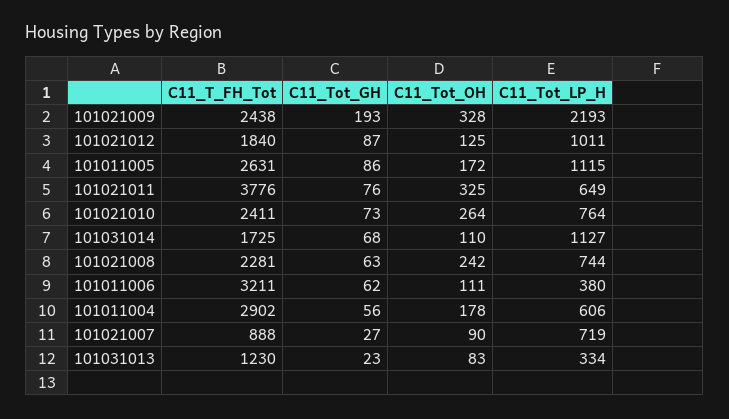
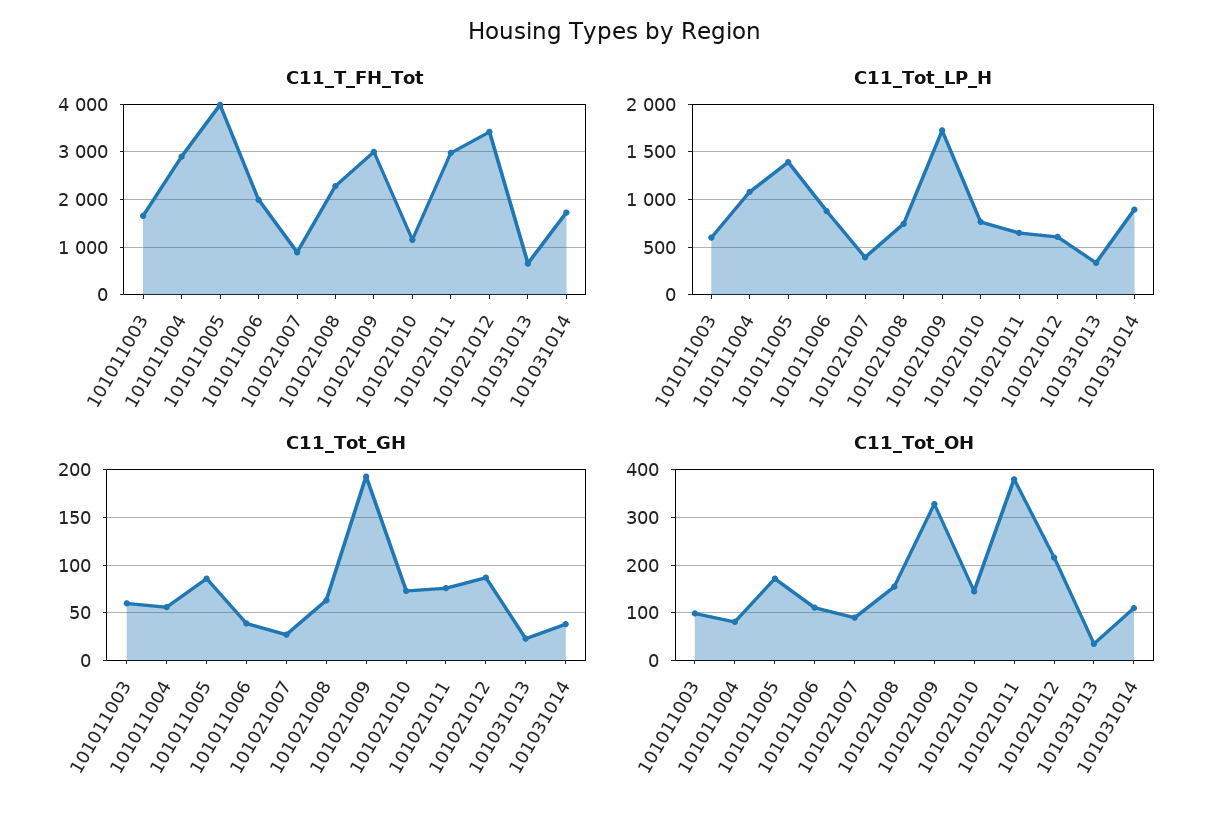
  {
    "C11_T_FH_Tot": {
-     "101021009": 2438,
+     "101021009": 3000,
-     "101021012": 1840,
+     "101021012": 3400,
-     "101011005": 2631,
+     "101011005": 4000,
-     "101021011": 3776,
+     "101021011": 3000,
-     "101021010": 2411,
+     "101021010": 1200,
      "101031014": 1725,
      "101021008": 2281,
-     "101011006": 3211,
+     "101011006": 2000,
      "101011004": 2902,
      "101021007": 888,
-     "101031013": 1230
+     "101031013": 600,
+     "101011003": 1600
    },
    "C11_Tot_GH": {
      "101021009": 193,
      "101021012": 87,
      "101011005": 86,
      "101021011": 76,
      "101021010": 73,
-     "101031014": 68,
+     "101031014": 40,
      "101021008": 63,
-     "101011006": 62,
+     "101011006": 40,
      "101011004": 56,
      "101021007": 27,
-     "101031013": 23
+     "101031013": 23,
+     "101011003": 60
    },
    "C11_Tot_OH": {
      "101021009": 328,
-     "101021012": 125,
+     "101021012": 220,
      "101011005": 172,
-     "101021011": 325,
+     "101021011": 380,
-     "101021010": 264,
+     "101021010": 140,
      "101031014": 110,
-     "101021008": 242,
+     "101021008": 160,
      "101011006": 111,
-     "101011004": 178,
+     "101011004": 80,
      "101021007": 90,
-     "101031013": 83
+     "101031013": 40,
+     "101011003": 100
    },
    "C11_Tot_LP_H": {
-     "101021009": 2193,
+     "101021009": 1700,
-     "101021012": 1011,
+     "101021012": 600,
-     "101011005": 1115,
+     "101011005": 1400,
      "101021011": 649,
      "101021010": 764,
-     "101031014": 1127,
+     "101031014": 900,
      "101021008": 744,
-     "101011006": 380,
+     "101011006": 900,
-     "101011004": 606,
+     "101011004": 1100,
-     "101021007": 719,
+     "101021007": 400,
-     "101031013": 334
+     "101031013": 334,
+     "101011003": 600
    }
  }

